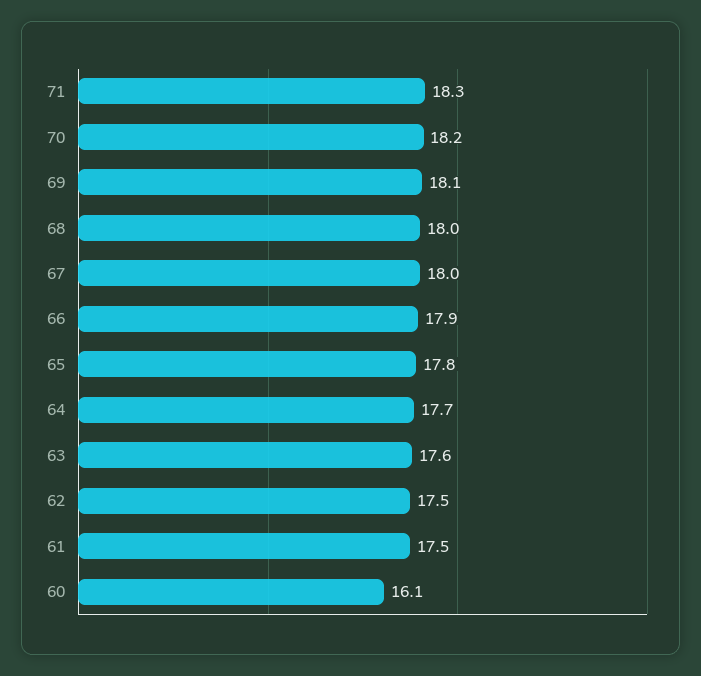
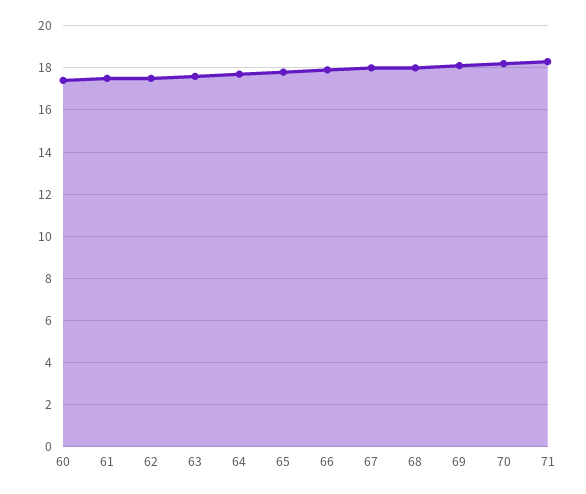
  {
    "71": 18.3,
    "70": 18.2,
    "69": 18.1,
    "68": 18,
    "67": 18,
    "66": 17.9,
    "65": 17.8,
    "64": 17.7,
    "63": 17.6,
    "62": 17.5,
    "61": 17.5,
-   "60": 16.1
+   "60": 17.5
  }

